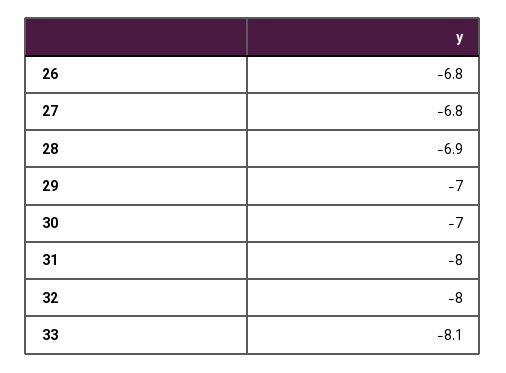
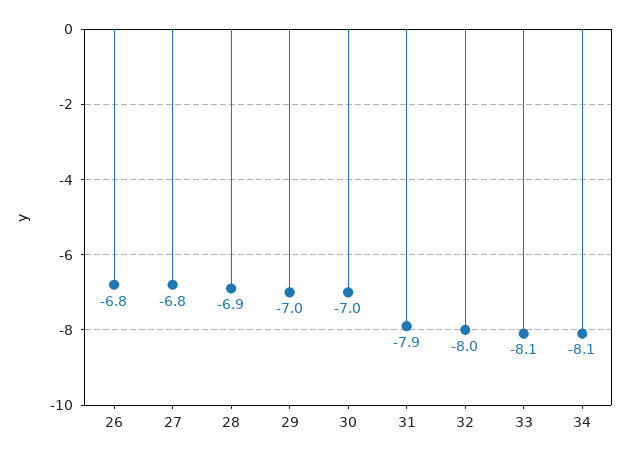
  {
    "26": -6.8,
    "27": -6.8,
    "28": -6.9,
    "29": -7,
    "30": -7,
-   "31": -8,
+   "31": -7.9,
    "32": -8,
-   "33": -8.1
+   "33": -8.1,
+   "34": -8.1
  }

